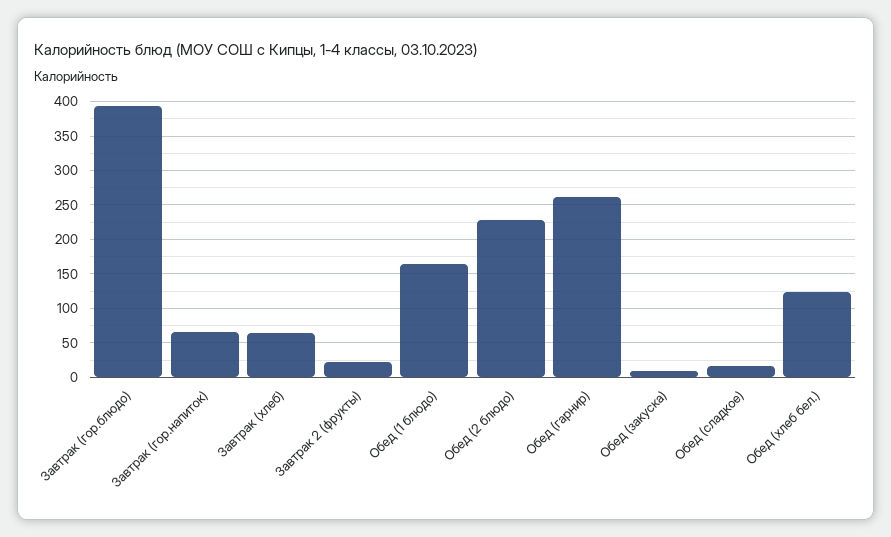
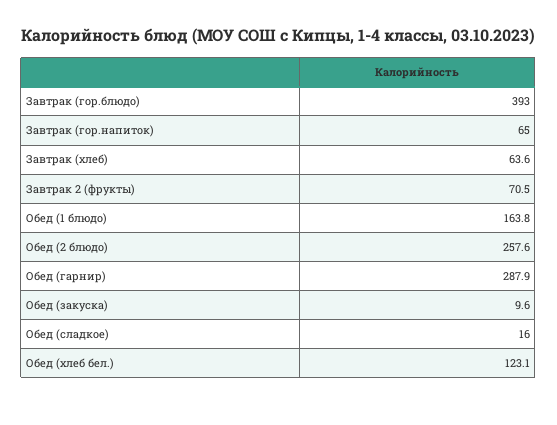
  {
    "Завтрак (гор.блюдо)": 393,
    "Завтрак (гор.напиток)": 65,
    "Завтрак (хлеб)": 63.6,
-   "Завтрак 2 (фрукты)": 20,
+   "Завтрак 2 (фрукты)": 70.5,
    "Обед (1 блюдо)": 163.8,
-   "Обед (2 блюдо)": 230,
+   "Обед (2 блюдо)": 257.6,
-   "Обед (гарнир)": 260,
+   "Обед (гарнир)": 287.9,
    "Обед (закуска)": 9.6,
    "Обед (сладкое)": 16,
    "Обед (хлеб бел.)": 123.1
  }

